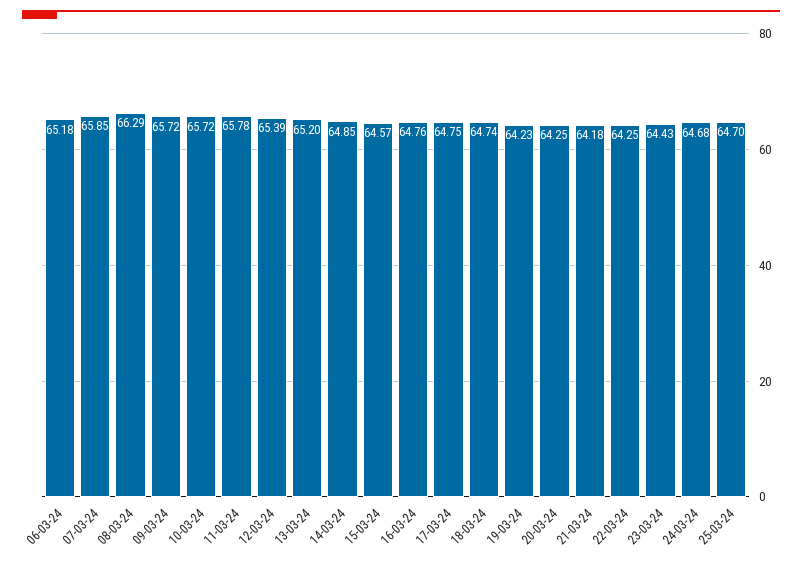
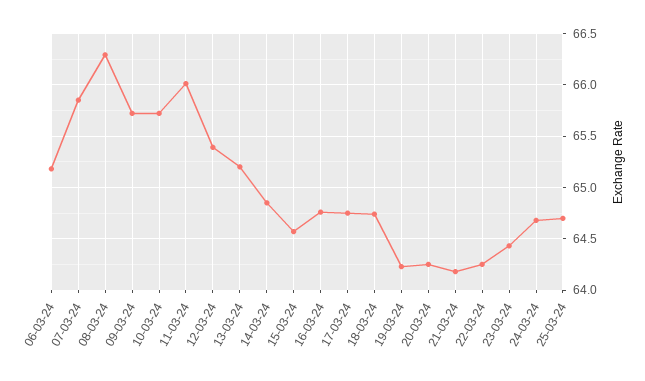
  {
    "06-03-24": 65.18,
    "07-03-24": 65.85,
    "08-03-24": 66.29,
    "09-03-24": 65.72,
    "10-03-24": 65.72,
-   "11-03-24": 65.78,
+   "11-03-24": 66,
    "12-03-24": 65.39,
    "13-03-24": 65.2,
    "14-03-24": 64.85,
    "15-03-24": 64.57,
    "16-03-24": 64.76,
    "17-03-24": 64.75,
    "18-03-24": 64.74,
    "19-03-24": 64.23,
    "20-03-24": 64.25,
    "21-03-24": 64.18,
    "22-03-24": 64.25,
    "23-03-24": 64.43,
    "24-03-24": 64.68,
    "25-03-24": 64.7
  }

